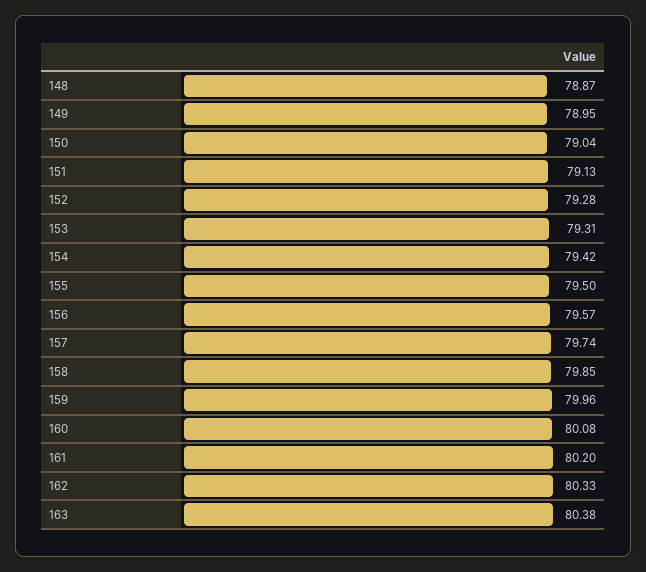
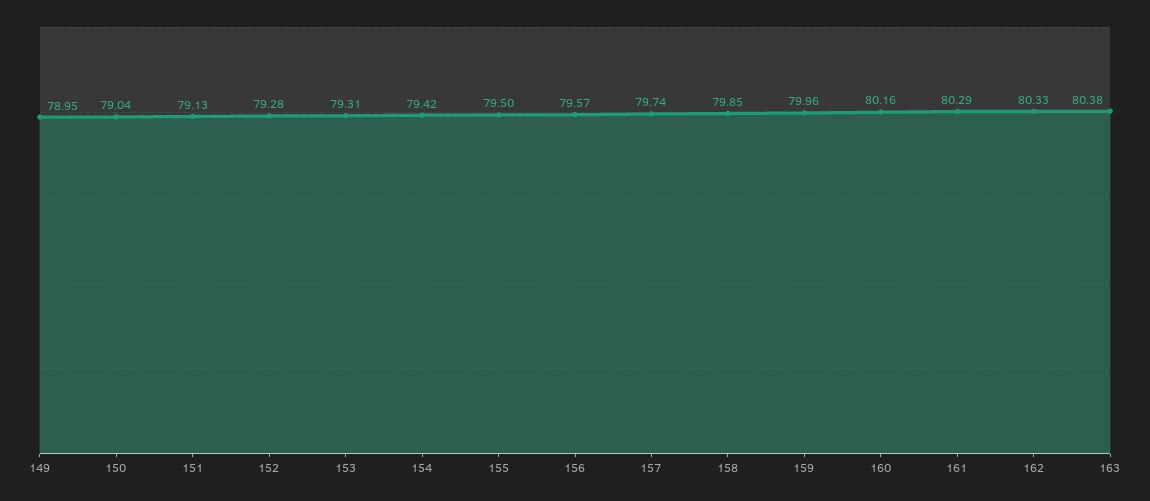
  {
-   "148": 78.87,
    "149": 78.95,
    "150": 79.04,
    "151": 79.13,
    "152": 79.28,
    "153": 79.31,
    "154": 79.42,
    "155": 79.5,
    "156": 79.57,
    "157": 79.74,
    "158": 79.85,
    "159": 79.96,
-   "160": 80.08,
+   "160": 80.16,
-   "161": 80.2,
+   "161": 80.29,
    "162": 80.33,
    "163": 80.38
  }

